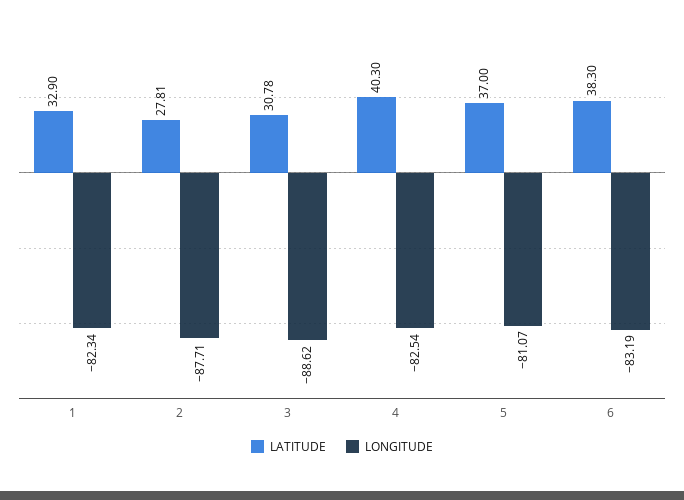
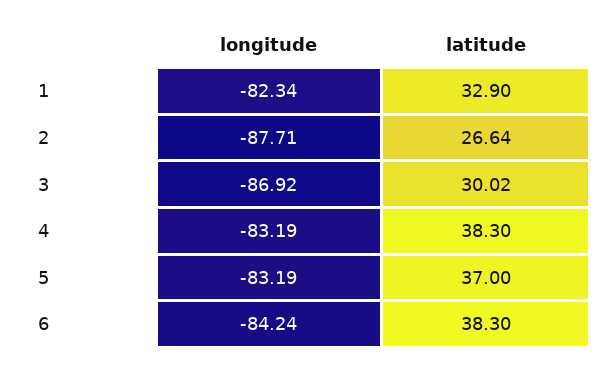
  {
    "LATITUDE": {
      "1": 32.9,
-     "2": 27.81,
+     "2": 26.64,
-     "3": 30.78,
+     "3": 30.02,
-     "4": 40.3,
+     "4": 38.3,
      "5": 37,
      "6": 38.3
    },
    "LONGITUDE": {
      "1": -82.34,
      "2": -87.71,
-     "3": -88.62,
+     "3": -86.92,
-     "4": -82.54,
+     "4": -83.19,
-     "5": -81.07,
+     "5": -83.19,
-     "6": -83.19
+     "6": -84.24
    }
  }

